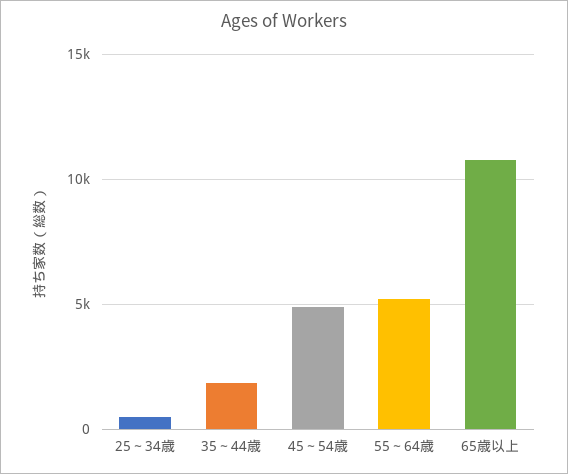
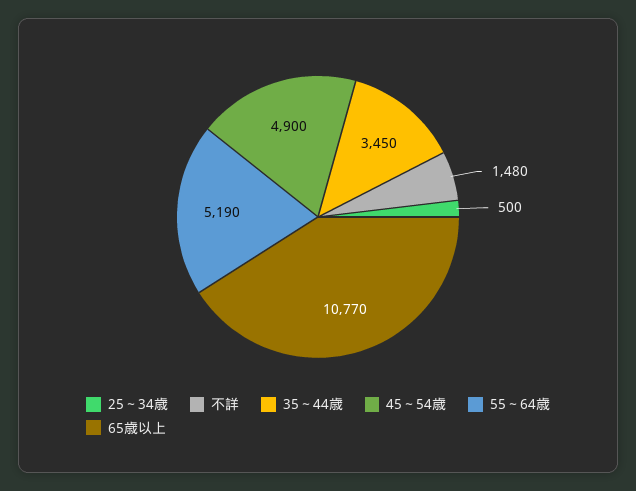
  {
    "25～34歳": 500,
-   "35～44歳": 2000,
+   "35～44歳": 3450,
    "45～54歳": 4900,
    "55～64歳": 5190,
-   "65歳以上": 10770
+   "65歳以上": 10770,
+   "不詳": 1480
  }

